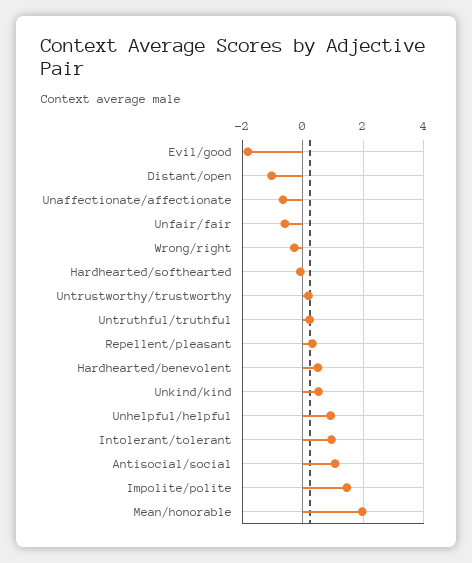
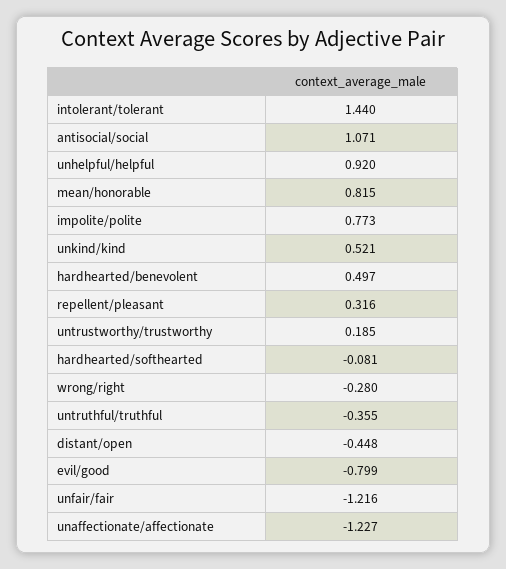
  {
-   "Evil/good": -1.8,
+   "Evil/good": -0.799,
-   "Distant/open": -1,
+   "Distant/open": -0.448,
-   "Unaffectionate/affectionate": -0.6,
+   "Unaffectionate/affectionate": -1.227,
-   "Unfair/fair": -0.6,
+   "Unfair/fair": -1.216,
    "Wrong/right": -0.28,
    "Hardhearted/softhearted": -0.081,
    "Untrustworthy/trustworthy": 0.185,
-   "Untruthful/truthful": 0.2,
+   "Untruthful/truthful": -0.355,
    "Repellent/pleasant": 0.316,
    "Hardhearted/benevolent": 0.497,
    "Unkind/kind": 0.521,
    "Unhelpful/helpful": 0.92,
-   "Intolerant/tolerant": 1,
+   "Intolerant/tolerant": 1.44,
    "Antisocial/social": 1.071,
-   "Impolite/polite": 1.4,
+   "Impolite/polite": 0.773,
-   "Mean/honorable": 2
+   "Mean/honorable": 0.815
  }

